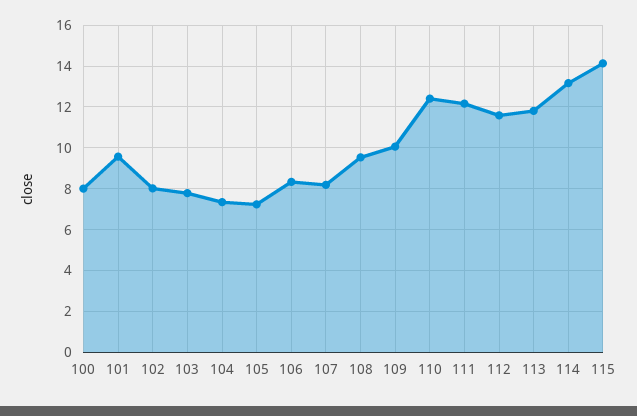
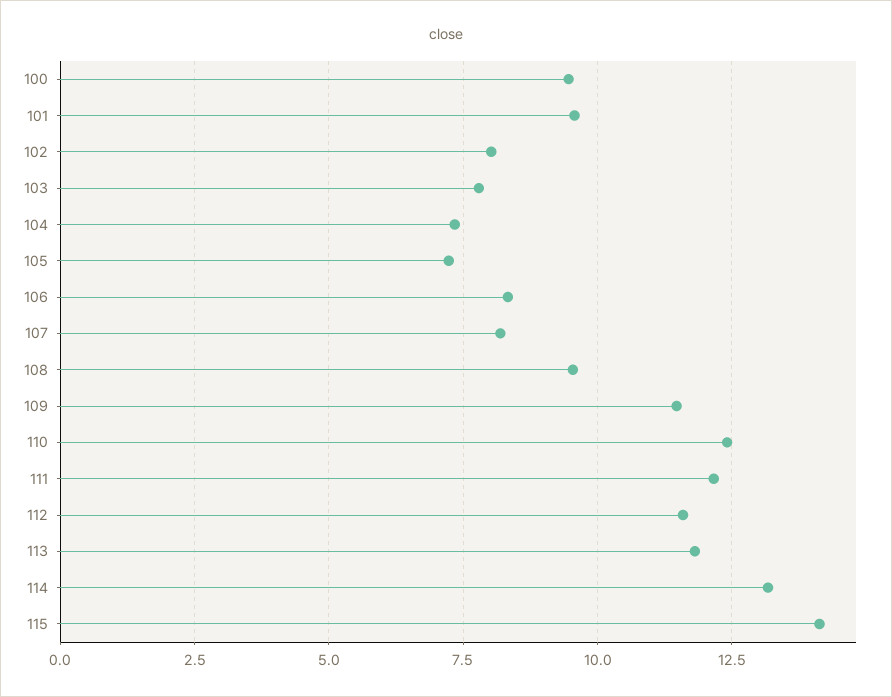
  {
-   "100": 8,
+   "100": 9.5,
    "101": 9.5,
    "102": 8,
    "103": 7.75,
    "104": 7.25,
    "105": 7.25,
    "106": 8.25,
    "107": 8.25,
    "108": 9.5,
-   "109": 10,
+   "109": 11.5,
    "110": 12.5,
    "111": 12.25,
    "112": 11.5,
    "113": 11.75,
    "114": 13.25,
    "115": 14.25
  }

